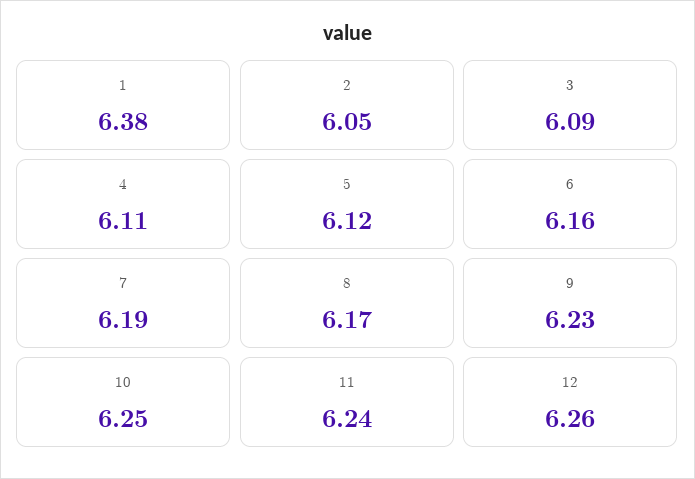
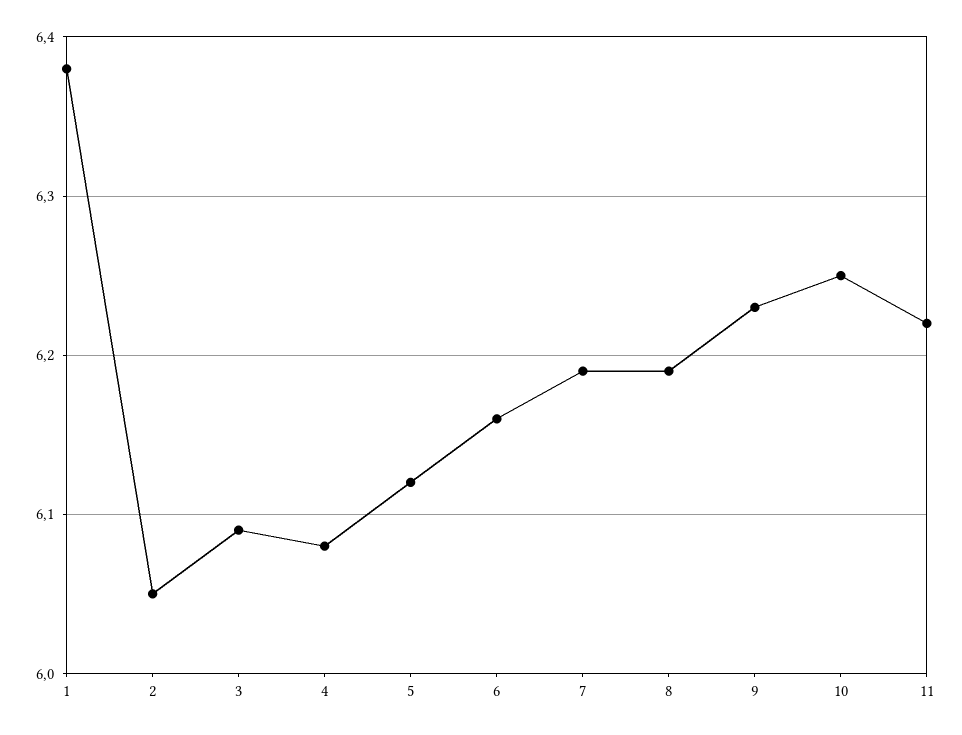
  {
    "1": 6.38,
    "2": 6.05,
    "3": 6.09,
-   "4": 6.11,
+   "4": 6.08,
    "5": 6.12,
    "6": 6.16,
    "7": 6.19,
-   "8": 6.17,
+   "8": 6.19,
    "9": 6.23,
    "10": 6.25,
-   "11": 6.24,
+   "11": 6.22
-   "12": 6.26
  }

